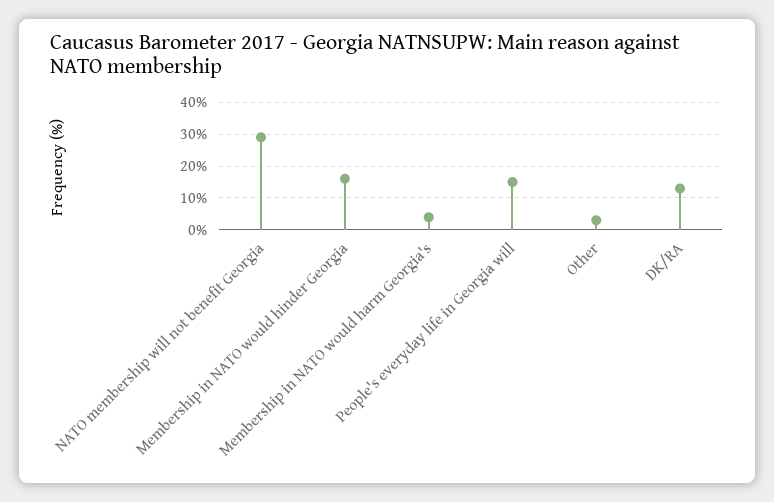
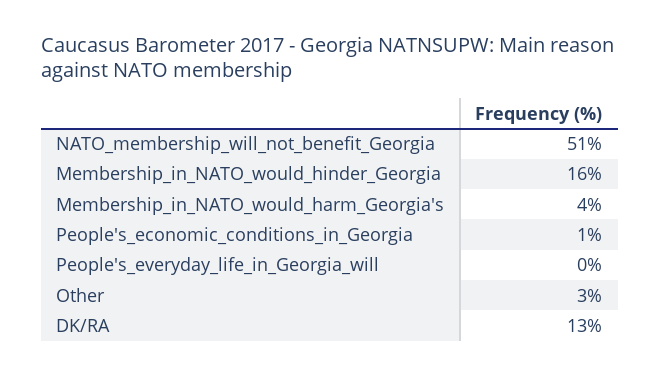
  {
-   "NATO membership will not benefit Georgia": 30,
+   "NATO membership will not benefit Georgia": 51,
    "Membership in NATO would hinder Georgia": 16,
    "Membership in NATO would harm Georgia's": 4,
-   "People's everyday life in Georgia will": 15,
+   "People's everyday life in Georgia will": 0,
    "Other": 3,
-   "DK/RA": 13
+   "DK/RA": 13,
+   "People's_economic_conditions_in_Georgia": 1
  }

